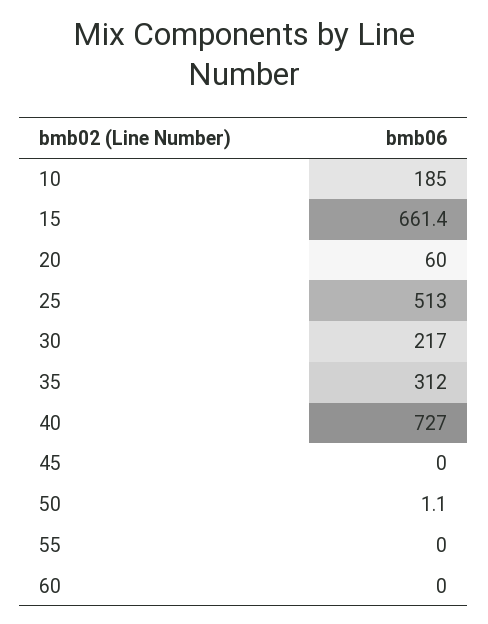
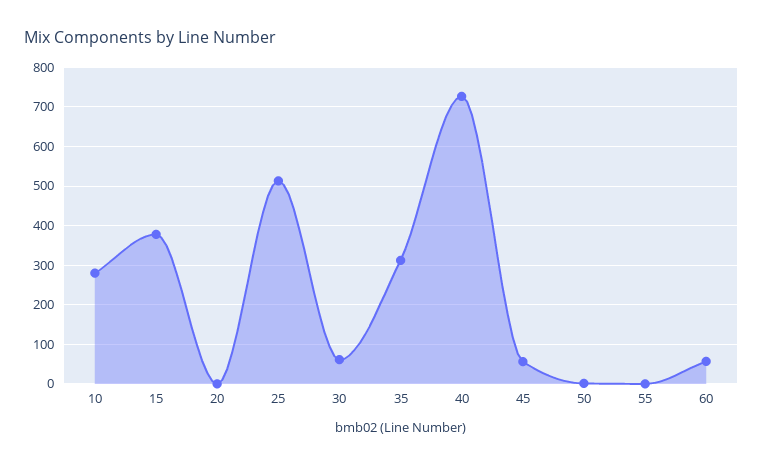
  {
-   "10": 185,
+   "10": 280,
-   "15": 661.4,
+   "15": 380,
-   "20": 60,
+   "20": 0,
    "25": 513,
-   "30": 217,
+   "30": 60,
    "35": 312,
    "40": 727,
-   "45": 0,
+   "45": 60,
    "50": 1.1,
    "55": 0,
-   "60": 0
+   "60": 60
  }

